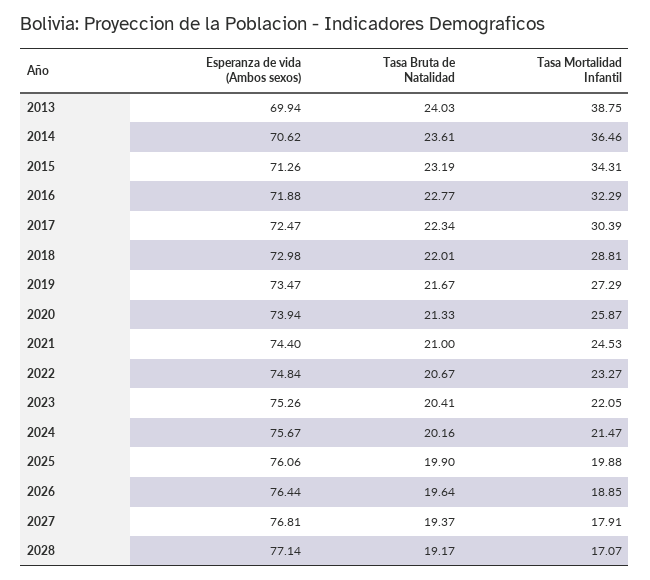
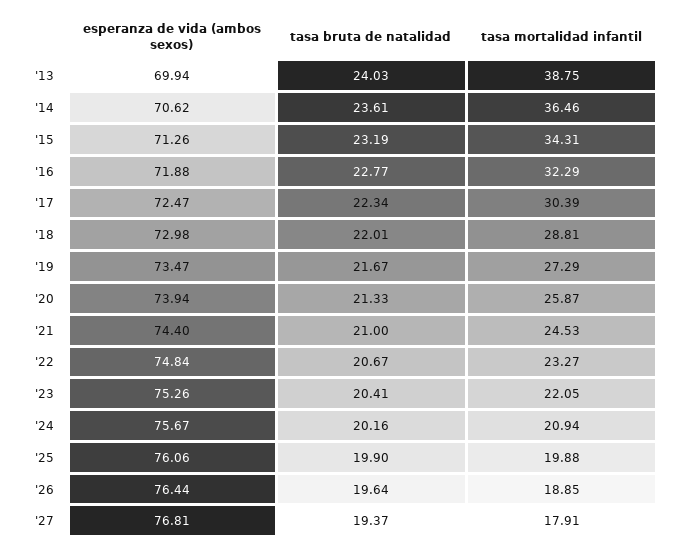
  {
    "Esperanza de vida (Ambos sexos)": {
      "2013": 69.94,
      "2014": 70.62,
      "2015": 71.26,
      "2016": 71.88,
      "2017": 72.47,
      "2018": 72.98,
      "2019": 73.47,
      "2020": 73.94,
      "2021": 74.4,
      "2022": 74.84,
      "2023": 75.26,
      "2024": 75.67,
      "2025": 76.06,
      "2026": 76.44,
-     "2027": 76.81,
+     "2027": 76.81
-     "2028": 77.14
    },
    "Tasa Bruta de Natalidad": {
      "2013": 24.03,
      "2014": 23.61,
      "2015": 23.19,
      "2016": 22.77,
      "2017": 22.34,
      "2018": 22.01,
      "2019": 21.67,
      "2020": 21.33,
      "2021": 21,
      "2022": 20.67,
      "2023": 20.41,
      "2024": 20.16,
      "2025": 19.9,
      "2026": 19.64,
-     "2027": 19.37,
+     "2027": 19.37
-     "2028": 19.17
    },
    "Tasa Mortalidad Infantil": {
      "2013": 38.75,
      "2014": 36.46,
      "2015": 34.31,
      "2016": 32.29,
      "2017": 30.39,
      "2018": 28.81,
      "2019": 27.29,
      "2020": 25.87,
      "2021": 24.53,
      "2022": 23.27,
      "2023": 22.05,
-     "2024": 21.47,
+     "2024": 20.94,
      "2025": 19.88,
      "2026": 18.85,
-     "2027": 17.91,
+     "2027": 17.91
-     "2028": 17.07
    }
  }

